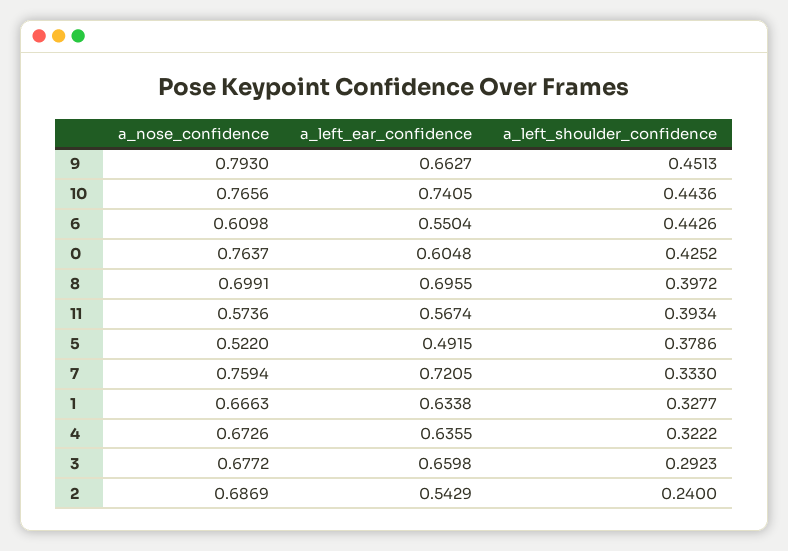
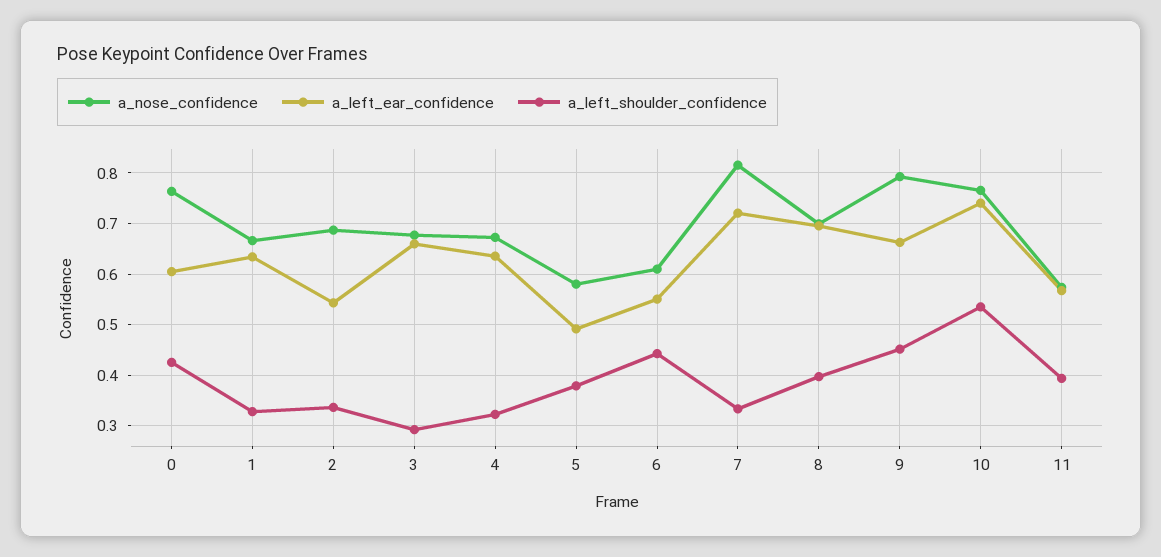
  {
    "a_nose_confidence": {
      "9": 0.793,
      "10": 0.7656,
      "6": 0.6098,
      "0": 0.7637,
      "8": 0.6991,
      "11": 0.5736,
-     "5": 0.522,
+     "5": 0.58,
-     "7": 0.7594,
+     "7": 0.82,
      "1": 0.6663,
      "4": 0.6726,
      "3": 0.6772,
      "2": 0.6869
    },
    "a_left_ear_confidence": {
      "9": 0.6627,
      "10": 0.7405,
      "6": 0.5504,
      "0": 0.6048,
      "8": 0.6955,
      "11": 0.5674,
      "5": 0.4915,
      "7": 0.7205,
      "1": 0.6338,
      "4": 0.6355,
      "3": 0.6598,
      "2": 0.5429
    },
    "a_left_shoulder_confidence": {
      "9": 0.4513,
-     "10": 0.4436,
+     "10": 0.54,
      "6": 0.4426,
      "0": 0.4252,
      "8": 0.3972,
      "11": 0.3934,
      "5": 0.3786,
      "7": 0.333,
      "1": 0.3277,
      "4": 0.3222,
      "3": 0.2923,
-     "2": 0.24
+     "2": 0.34
    }
  }

